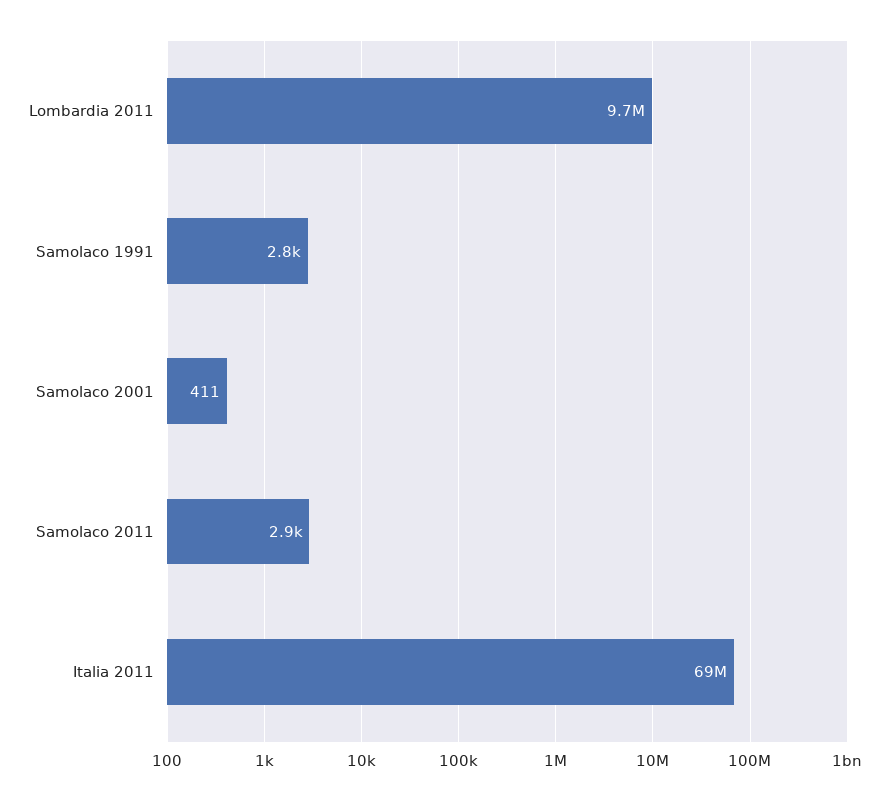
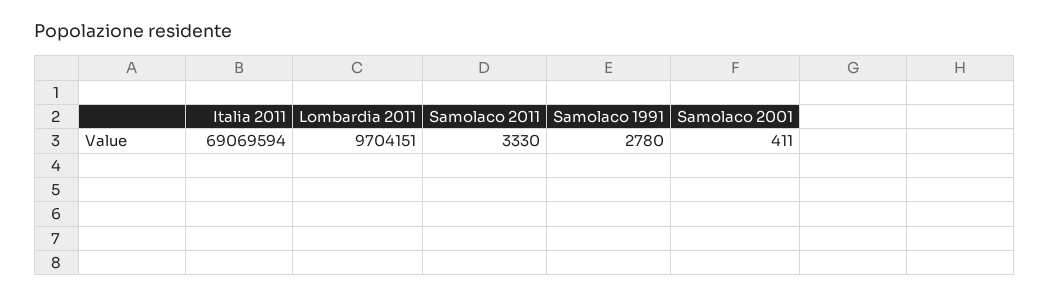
  {
    "Lombardia 2011": 9704151,
    "Samolaco 1991": 2780,
    "Samolaco 2001": 411,
-   "Samolaco 2011": 2900,
+   "Samolaco 2011": 3330,
    "Italia 2011": 69069594
  }

